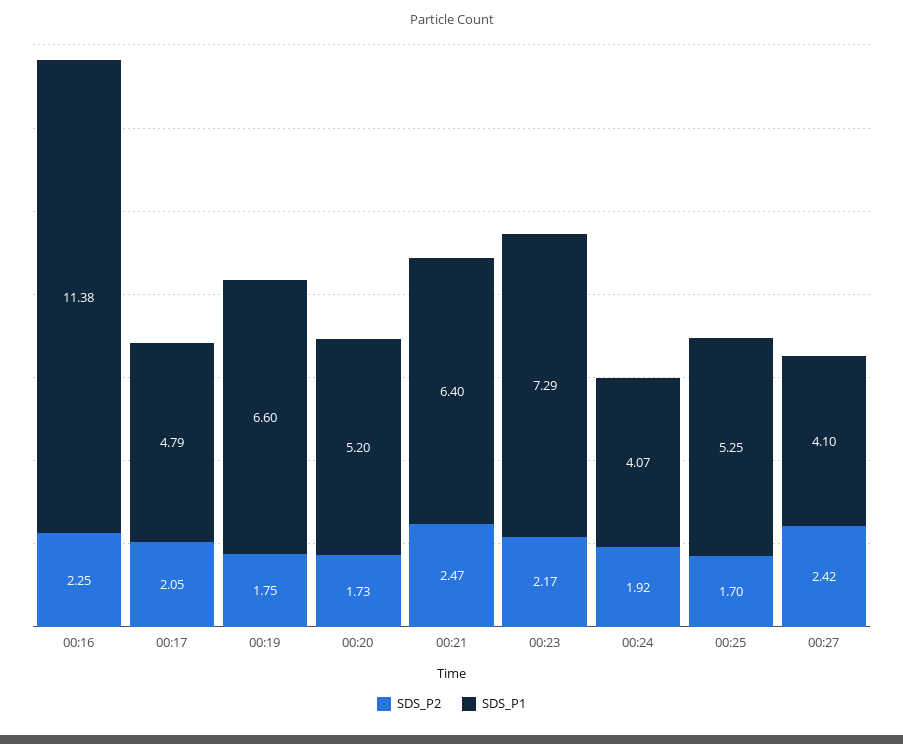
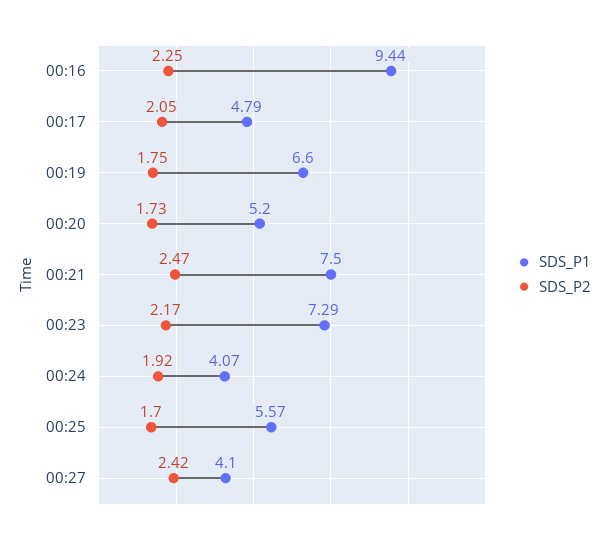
  {
    "SDS_P2": {
      "00:16": 2.25,
      "00:17": 2.05,
      "00:19": 1.75,
      "00:20": 1.73,
      "00:21": 2.47,
      "00:23": 2.17,
      "00:24": 1.92,
      "00:25": 1.7,
      "00:27": 2.42
    },
    "SDS_P1": {
-     "00:16": 11.38,
+     "00:16": 9.44,
      "00:17": 4.79,
      "00:19": 6.6,
      "00:20": 5.2,
-     "00:21": 6.4,
+     "00:21": 7.5,
      "00:23": 7.29,
      "00:24": 4.07,
-     "00:25": 5.25,
+     "00:25": 5.57,
      "00:27": 4.1
    }
  }

